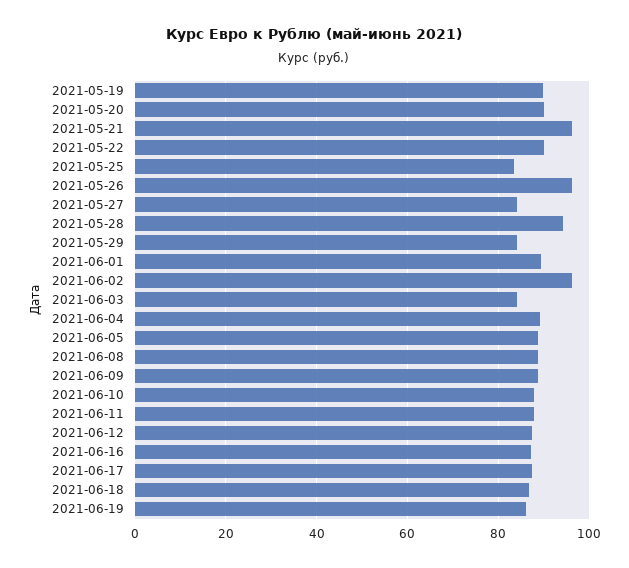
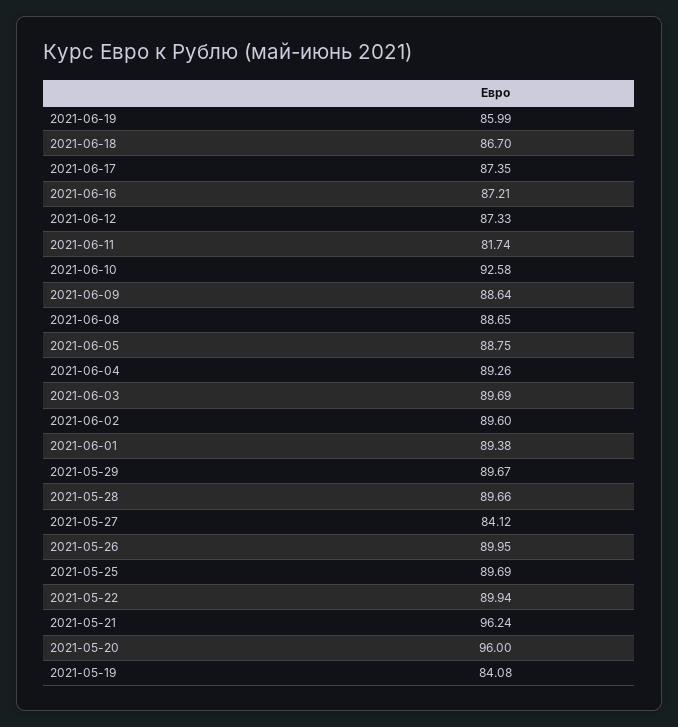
  {
-   "2021-05-19": 90,
+   "2021-05-19": 84.08,
-   "2021-05-20": 90,
+   "2021-05-20": 96,
    "2021-05-21": 96.24,
    "2021-05-22": 89.94,
-   "2021-05-25": 84,
+   "2021-05-25": 89.69,
-   "2021-05-26": 96,
+   "2021-05-26": 89.95,
    "2021-05-27": 84.12,
-   "2021-05-28": 94,
+   "2021-05-28": 89.66,
-   "2021-05-29": 84,
+   "2021-05-29": 89.67,
    "2021-06-01": 89.38,
-   "2021-06-02": 96,
+   "2021-06-02": 89.6,
-   "2021-06-03": 84,
+   "2021-06-03": 89.69,
    "2021-06-04": 89.26,
    "2021-06-05": 88.75,
    "2021-06-08": 88.65,
    "2021-06-09": 88.64,
-   "2021-06-10": 88,
+   "2021-06-10": 92.58,
-   "2021-06-11": 88,
+   "2021-06-11": 81.74,
    "2021-06-12": 87.33,
    "2021-06-16": 87.21,
    "2021-06-17": 87.35,
    "2021-06-18": 86.7,
    "2021-06-19": 85.99
  }

